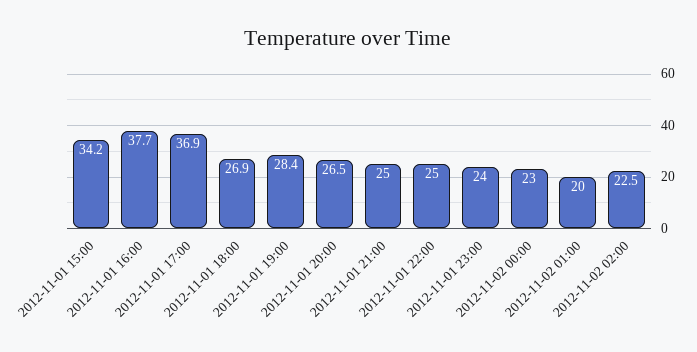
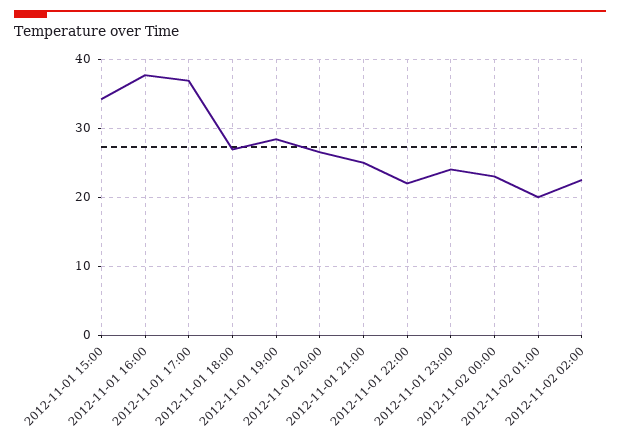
  {
    "2012-11-01 15:00": 34.2,
    "2012-11-01 16:00": 37.7,
    "2012-11-01 17:00": 36.9,
    "2012-11-01 18:00": 26.9,
    "2012-11-01 19:00": 28.4,
    "2012-11-01 20:00": 26.5,
    "2012-11-01 21:00": 25,
-   "2012-11-01 22:00": 25,
+   "2012-11-01 22:00": 22,
    "2012-11-01 23:00": 24,
    "2012-11-02 00:00": 23,
    "2012-11-02 01:00": 20,
    "2012-11-02 02:00": 22.5
  }

